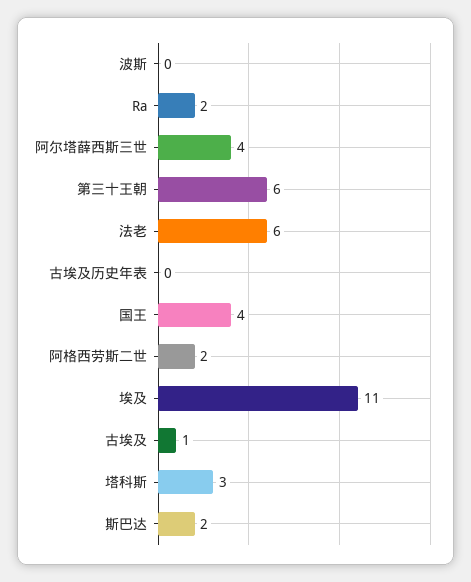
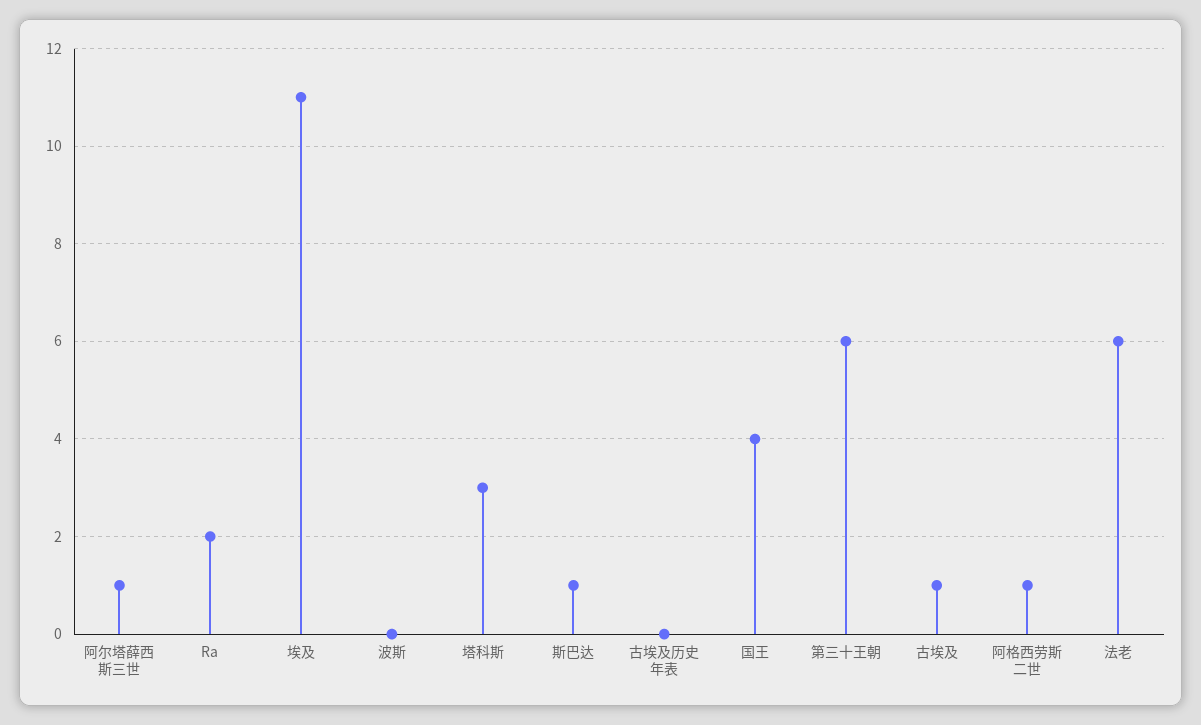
  {
    "波斯": 0,
    "Ra": 2,
-   "阿尔塔薛西斯三世": 4,
+   "阿尔塔薛西斯三世": 1,
    "第三十王朝": 6,
    "法老": 6,
    "古埃及历史年表": 0,
    "国王": 4,
-   "阿格西劳斯二世": 2,
+   "阿格西劳斯二世": 1,
    "埃及": 11,
    "古埃及": 1,
    "塔科斯": 3,
-   "斯巴达": 2
+   "斯巴达": 1
  }

